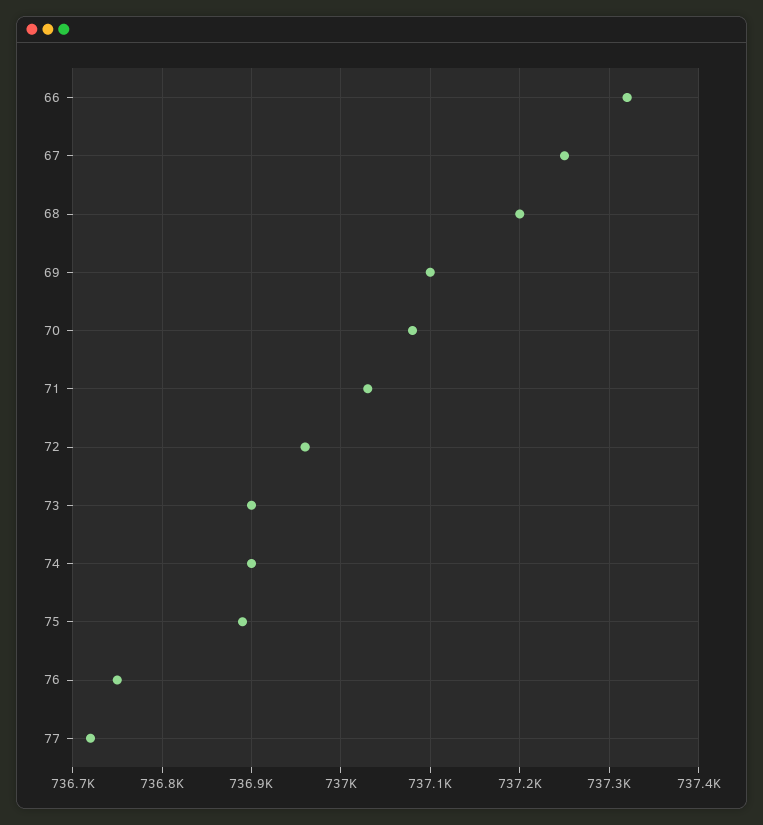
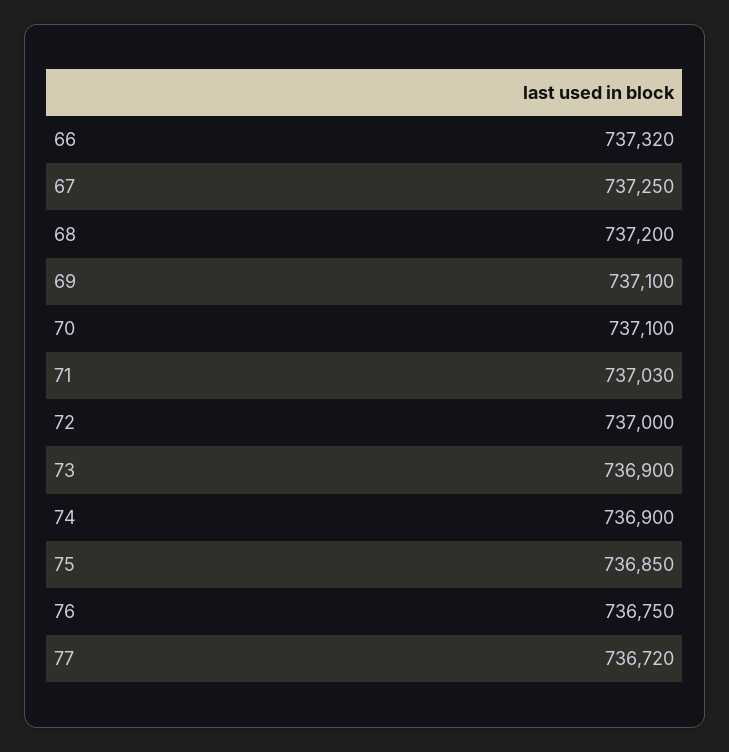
  {
    "66": 737320,
    "67": 737250,
    "68": 737200,
    "69": 737100,
-   "70": 737080,
+   "70": 737100,
    "71": 737030,
-   "72": 736960,
+   "72": 737000,
    "73": 736900,
    "74": 736900,
-   "75": 736890,
+   "75": 736850,
    "76": 736750,
    "77": 736720
  }

